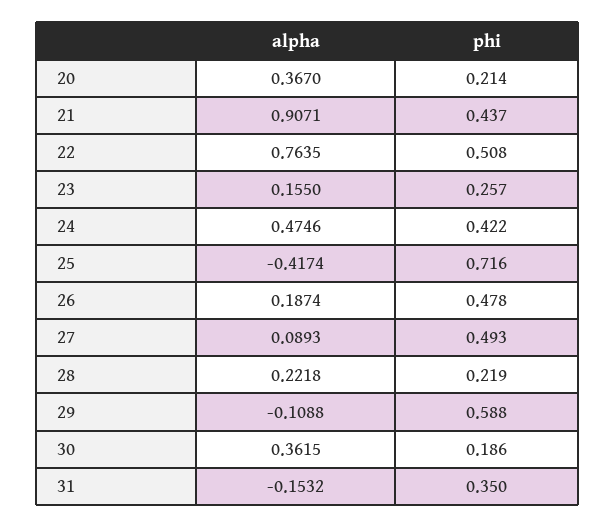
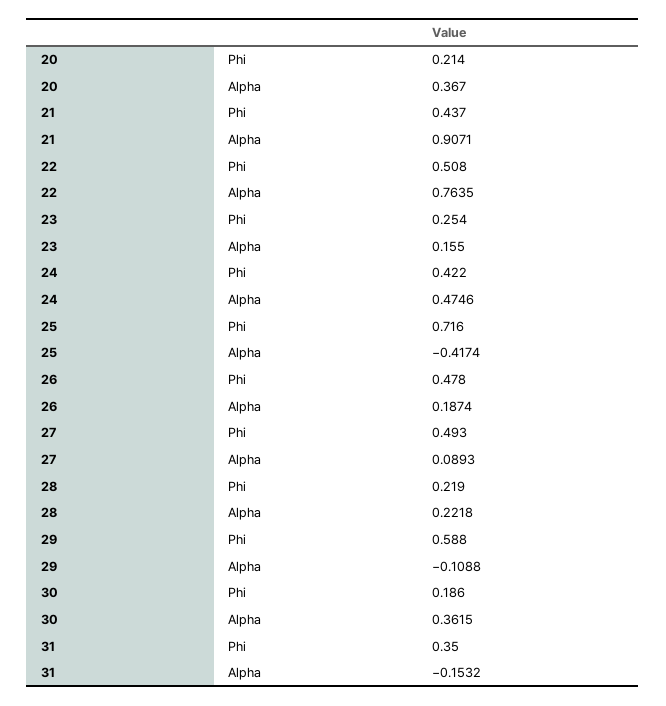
  {
    "alpha": {
      "20": 0.367,
      "21": 0.9071,
      "22": 0.7635,
      "23": 0.155,
      "24": 0.4746,
      "25": -0.4174,
      "26": 0.1874,
      "27": 0.0893,
      "28": 0.2218,
      "29": -0.1088,
      "30": 0.3615,
      "31": -0.1532
    },
    "phi": {
      "20": 0.214,
      "21": 0.437,
      "22": 0.508,
-     "23": 0.257,
+     "23": 0.254,
      "24": 0.422,
      "25": 0.716,
      "26": 0.478,
      "27": 0.493,
      "28": 0.219,
      "29": 0.588,
      "30": 0.186,
      "31": 0.35
    }
  }

